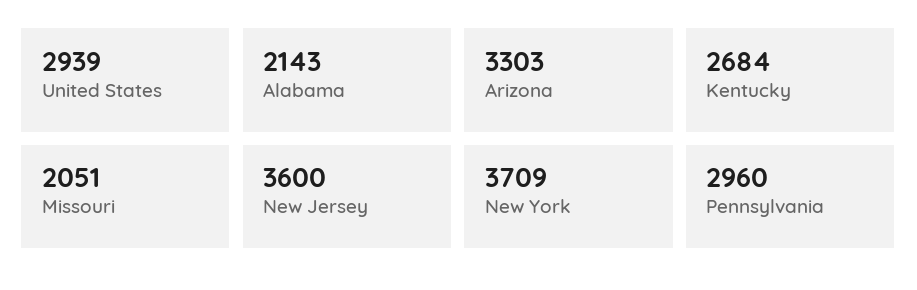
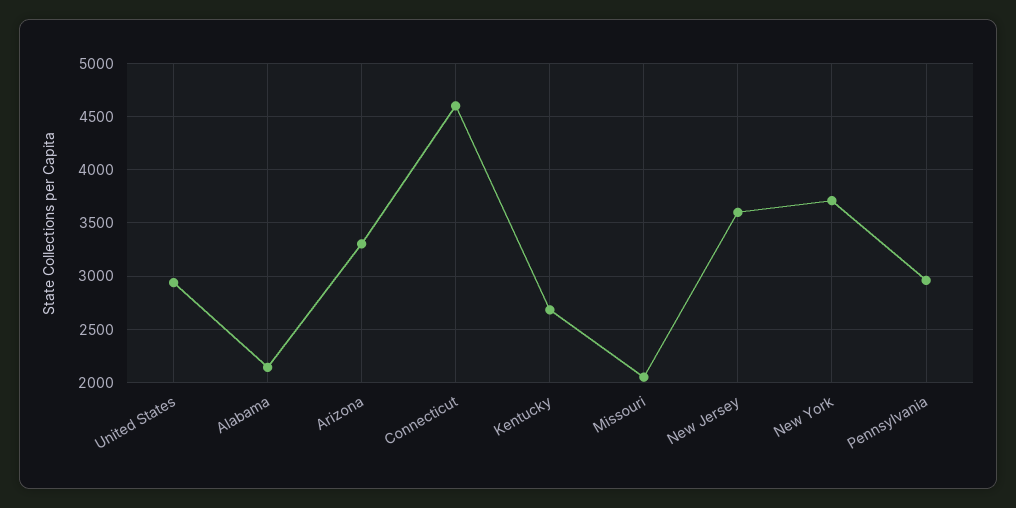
  {
    "United States": 2939,
    "Alabama": 2143,
    "Arizona": 3303,
    "Kentucky": 2684,
    "Missouri": 2051,
    "New Jersey": 3600,
    "New York": 3709,
-   "Pennsylvania": 2960
+   "Pennsylvania": 2960,
+   "Connecticut": 4600
  }

